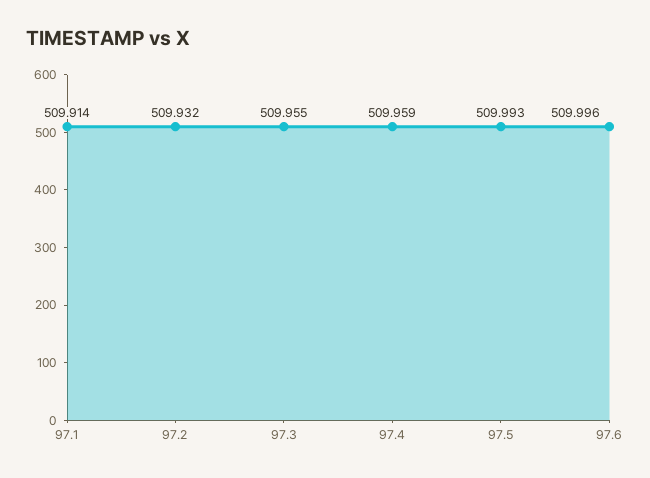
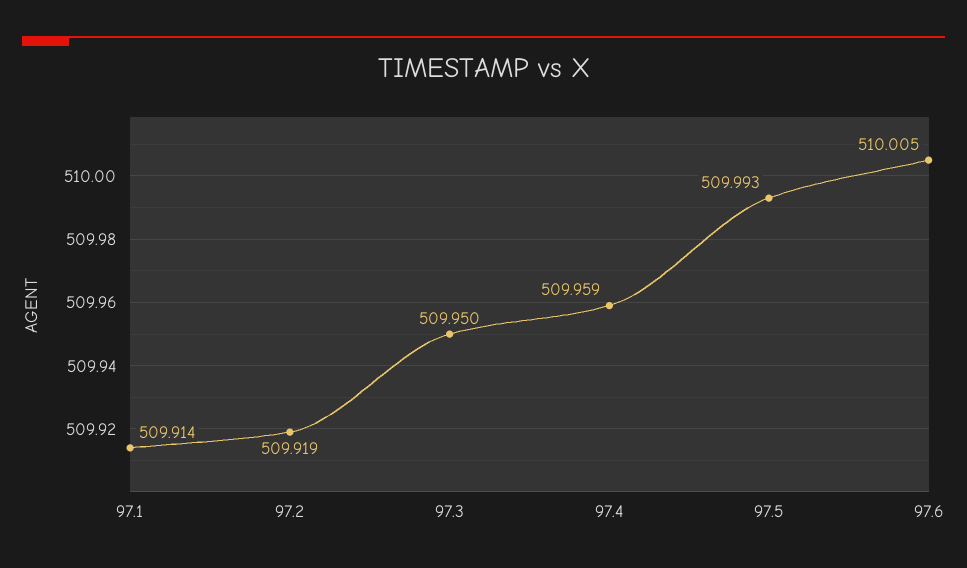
  {
    "97.1": 509.914,
-   "97.2": 509.932,
+   "97.2": 509.919,
-   "97.3": 509.955,
+   "97.3": 509.95,
    "97.4": 509.959,
    "97.5": 509.993,
-   "97.6": 509.996
+   "97.6": 510.005
  }

